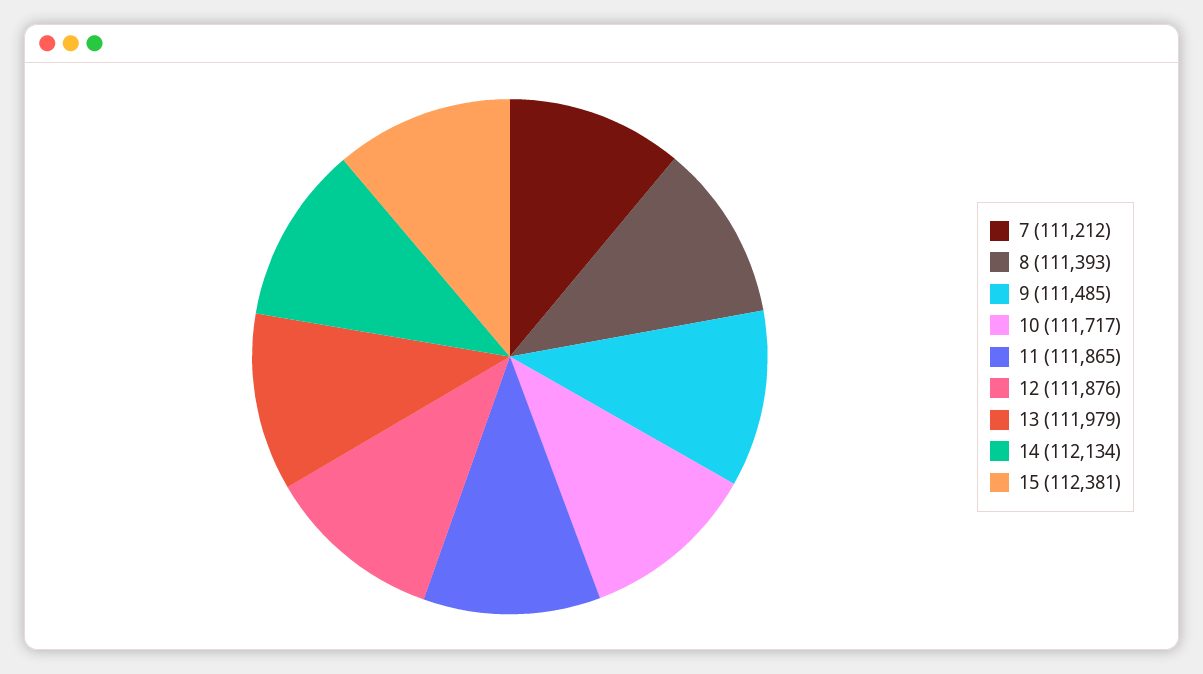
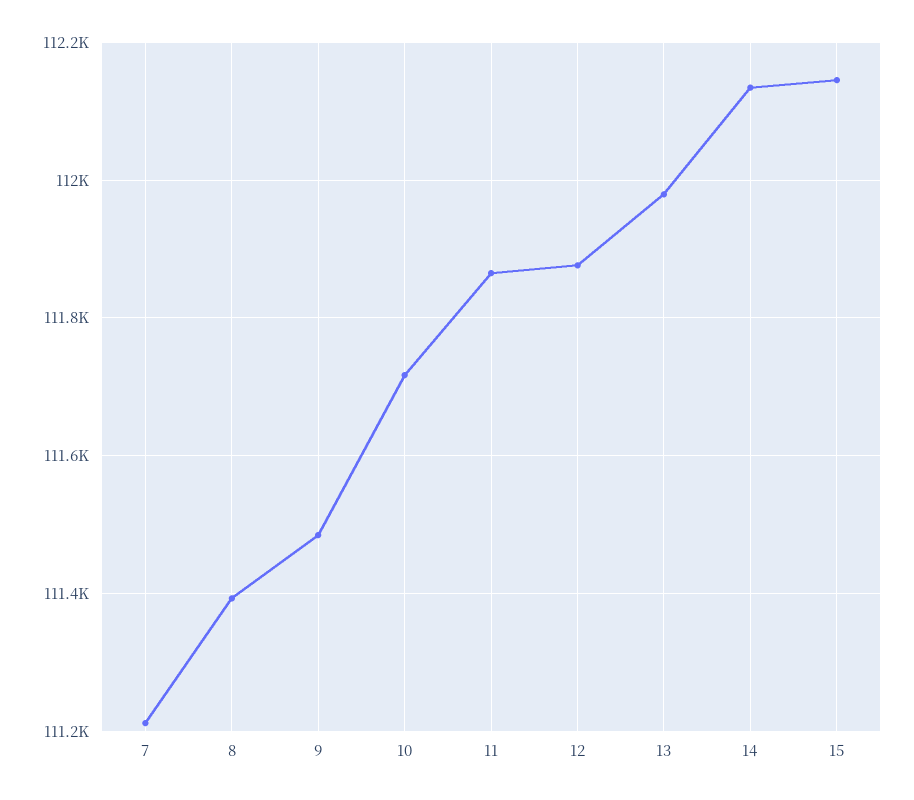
  {
    "7": 111212,
    "8": 111393,
    "9": 111485,
    "10": 111717,
    "11": 111865,
    "12": 111876,
    "13": 111979,
    "14": 112134,
-   "15": 112381
+   "15": 112140
  }

